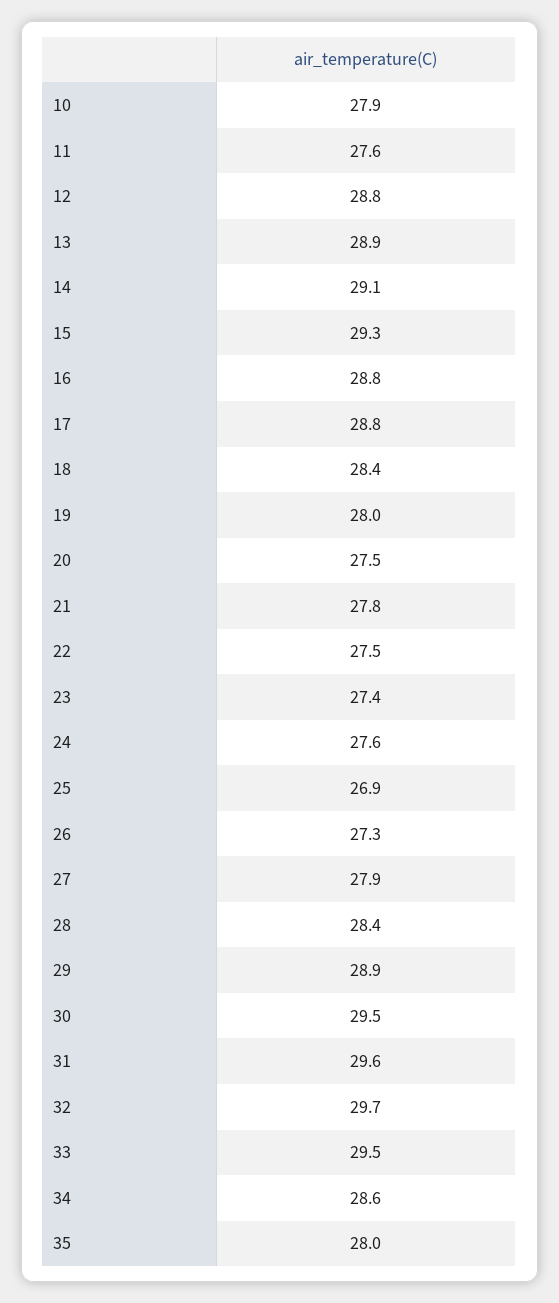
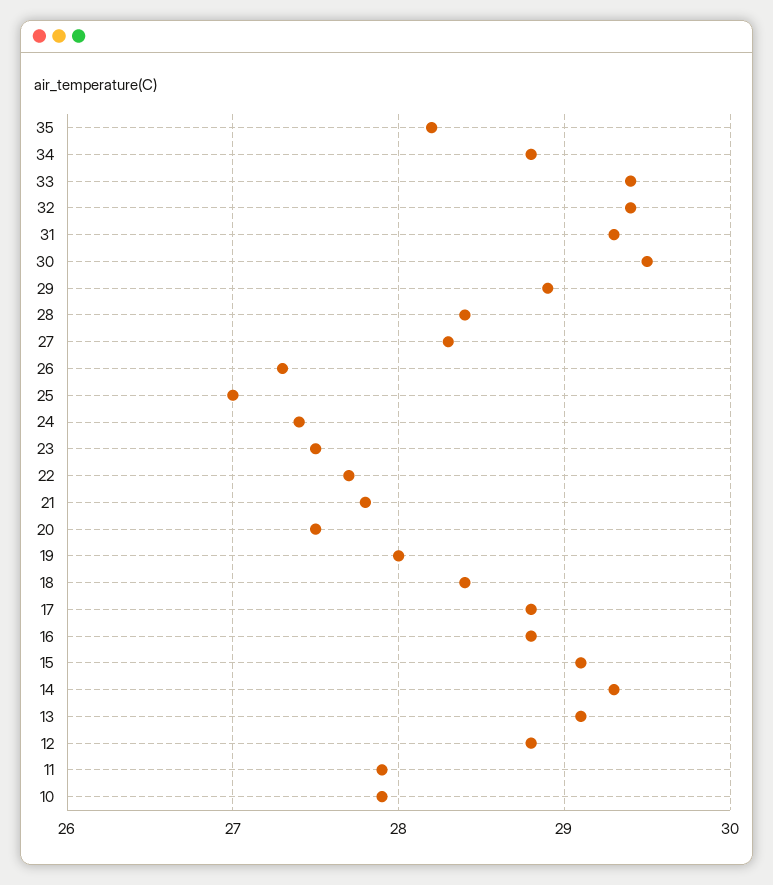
  {
    "10": 27.9,
-   "11": 27.6,
+   "11": 27.9,
    "12": 28.8,
-   "13": 28.9,
+   "13": 29.1,
-   "14": 29.1,
+   "14": 29.3,
-   "15": 29.3,
+   "15": 29.1,
    "16": 28.8,
    "17": 28.8,
    "18": 28.4,
    "19": 28,
    "20": 27.5,
    "21": 27.8,
-   "22": 27.5,
+   "22": 27.7,
-   "23": 27.4,
+   "23": 27.5,
-   "24": 27.6,
+   "24": 27.4,
-   "25": 26.9,
+   "25": 27,
    "26": 27.3,
-   "27": 27.9,
+   "27": 28.3,
    "28": 28.4,
    "29": 28.9,
    "30": 29.5,
-   "31": 29.6,
+   "31": 29.3,
-   "32": 29.7,
+   "32": 29.4,
-   "33": 29.5,
+   "33": 29.4,
-   "34": 28.6,
+   "34": 28.8,
-   "35": 28
+   "35": 28.2
  }

